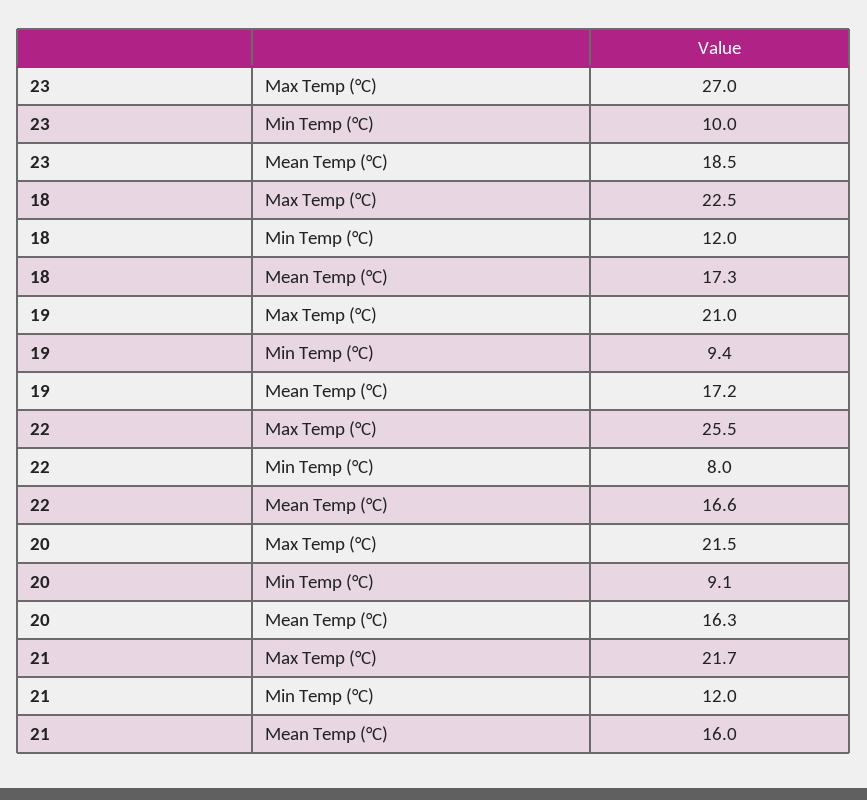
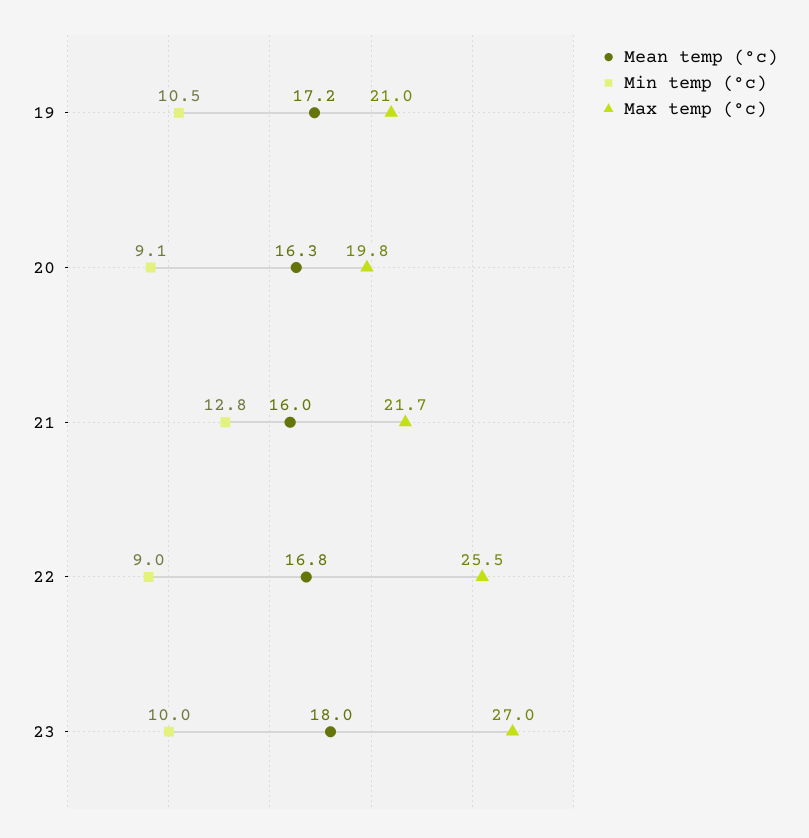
  {
    "Max Temp (°C)": {
      "23": 27,
-     "18": 22.5,
      "19": 21,
      "22": 25.5,
-     "20": 21.5,
+     "20": 19.8,
      "21": 21.7
    },
    "Min Temp (°C)": {
      "23": 10,
-     "18": 12,
-     "19": 9.4,
+     "19": 10.5,
-     "22": 8,
+     "22": 9,
      "20": 9.1,
-     "21": 12
+     "21": 12.8
    },
    "Mean Temp (°C)": {
-     "23": 18.5,
+     "23": 18,
-     "18": 17.3,
      "19": 17.2,
-     "22": 16.6,
+     "22": 16.8,
      "20": 16.3,
      "21": 16
    }
  }

